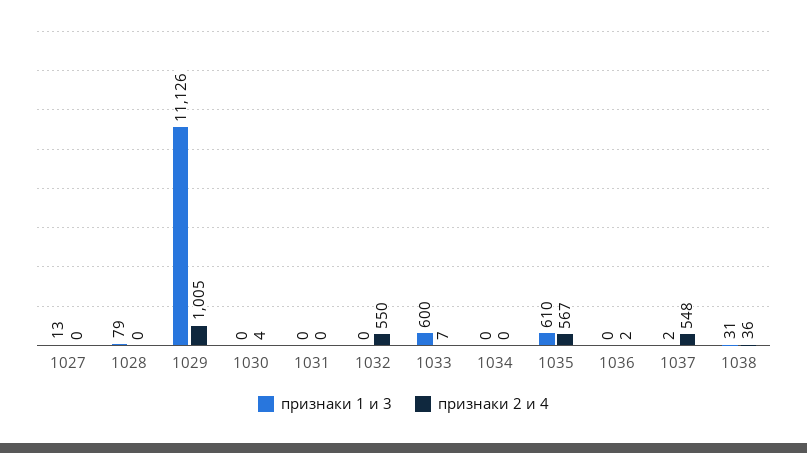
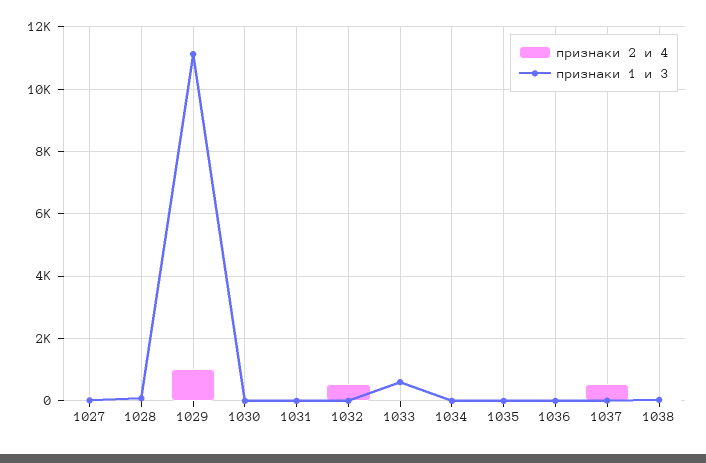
  {
    "признаки 1 и 3": {
      "1027": 13,
      "1028": 79,
      "1029": 11126,
      "1030": 0,
      "1031": 0,
      "1032": 0,
      "1033": 600,
      "1034": 0,
-     "1035": 610,
+     "1035": 0,
      "1036": 0,
      "1037": 2,
      "1038": 31
    },
    "признаки 2 и 4": {
      "1027": 0,
      "1028": 0,
      "1029": 1005,
      "1030": 4,
      "1031": 0,
      "1032": 550,
      "1033": 7,
      "1034": 0,
-     "1035": 567,
+     "1035": 0,
      "1036": 2,
      "1037": 548,
      "1038": 36
    }
  }

